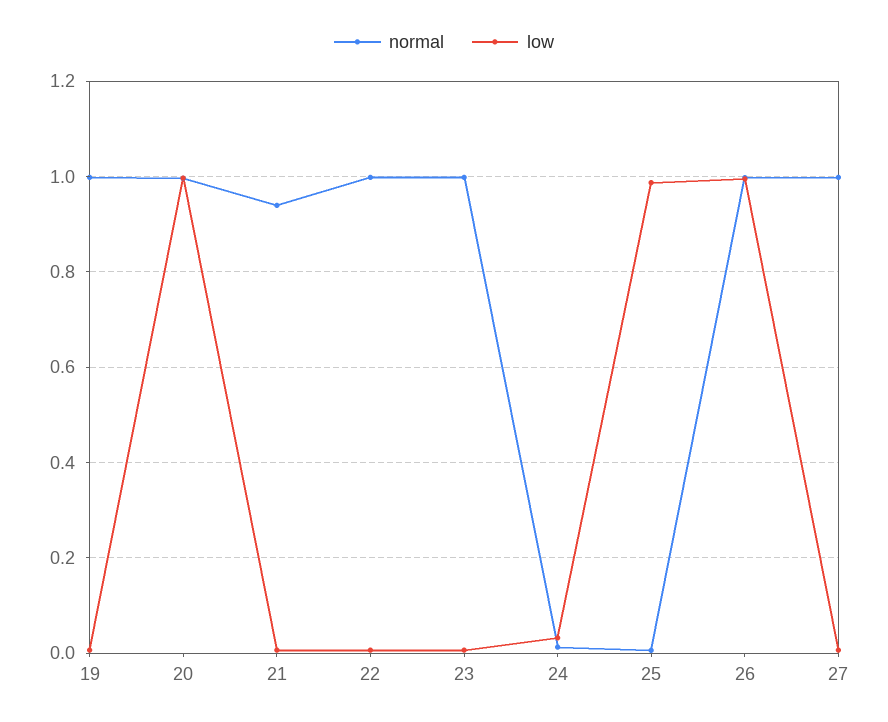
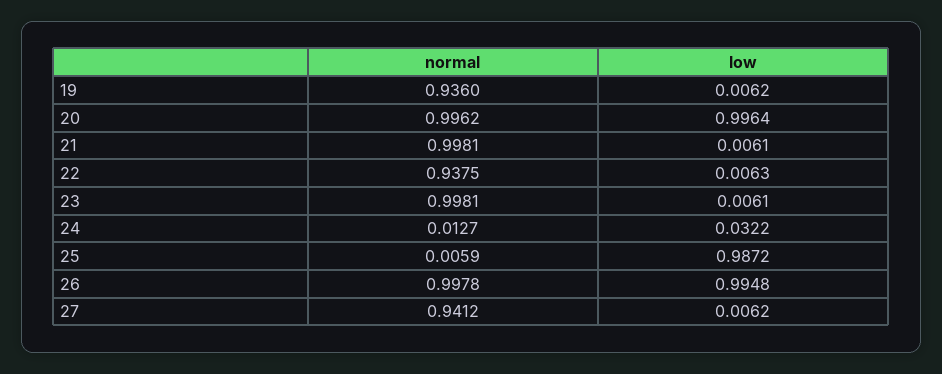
  {
    "normal": {
-     "19": 1,
+     "19": 0.936,
      "20": 0.9962,
-     "21": 0.94,
+     "21": 0.9981,
-     "22": 1,
+     "22": 0.9375,
      "23": 0.9981,
      "24": 0.0127,
      "25": 0.0059,
      "26": 0.9978,
-     "27": 1
+     "27": 0.9412
    },
    "low": {
      "19": 0.0062,
      "20": 0.9964,
      "21": 0.0061,
      "22": 0.0063,
      "23": 0.0061,
      "24": 0.0322,
      "25": 0.9872,
      "26": 0.9948,
      "27": 0.0062
    }
  }

